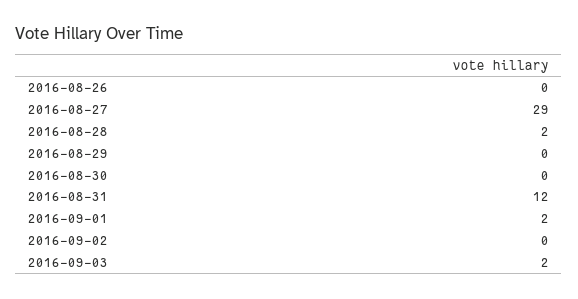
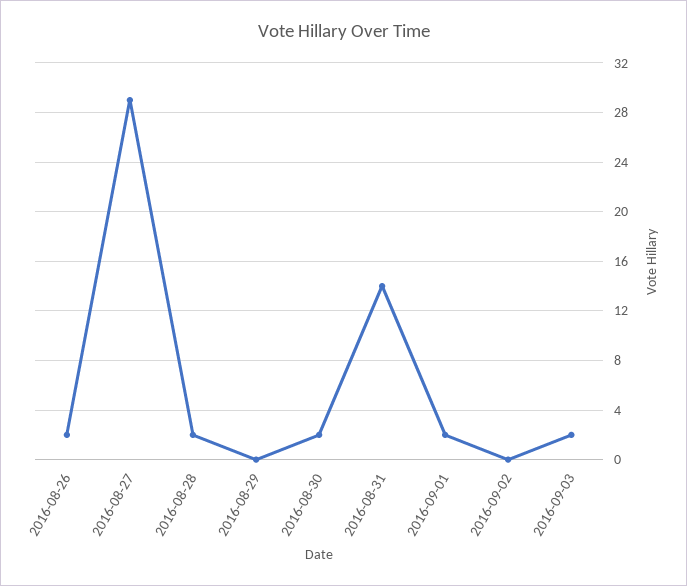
  {
-   "2016-08-26": 0,
+   "2016-08-26": 2,
    "2016-08-27": 29,
    "2016-08-28": 2,
    "2016-08-29": 0,
-   "2016-08-30": 0,
+   "2016-08-30": 2,
-   "2016-08-31": 12,
+   "2016-08-31": 14,
    "2016-09-01": 2,
    "2016-09-02": 0,
    "2016-09-03": 2
  }

